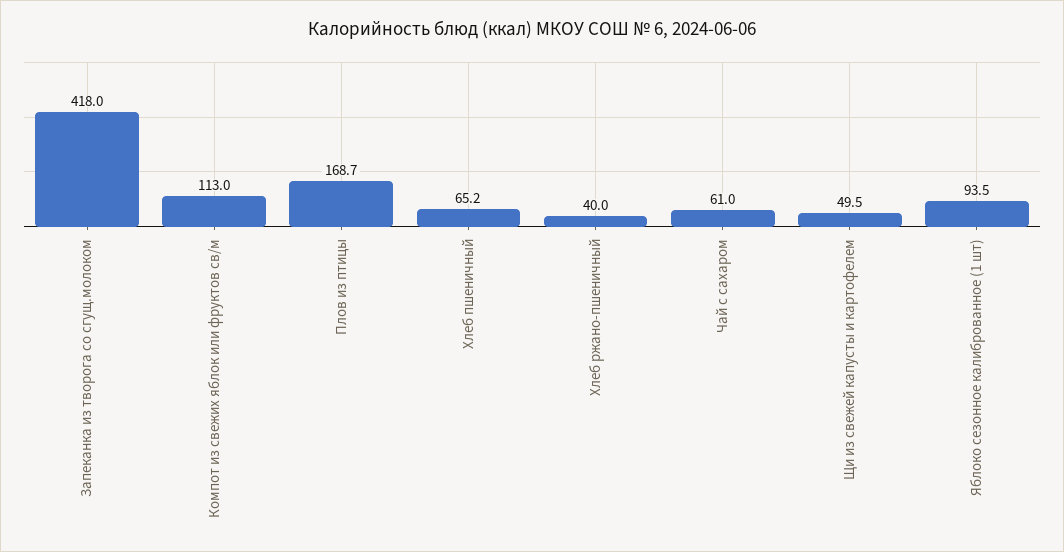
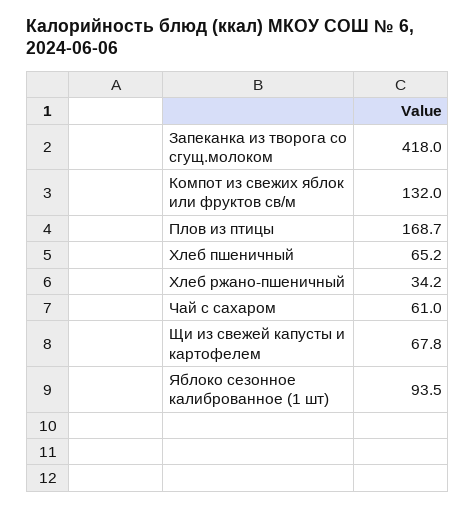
  {
    "Запеканка из творога со сгущ.молоком": 418,
-   "Компот из свежих яблок или фруктов св/м": 113,
+   "Компот из свежих яблок или фруктов св/м": 132,
    "Плов из птицы": 168.7,
    "Хлеб пшеничный": 65.2,
-   "Хлеб ржано-пшеничный": 40,
+   "Хлеб ржано-пшеничный": 34.2,
    "Чай с сахаром": 61,
-   "Щи из свежей капусты и картофелем": 49.5,
+   "Щи из свежей капусты и картофелем": 67.8,
    "Яблоко сезонное калиброванное (1 шт)": 93.5
  }

